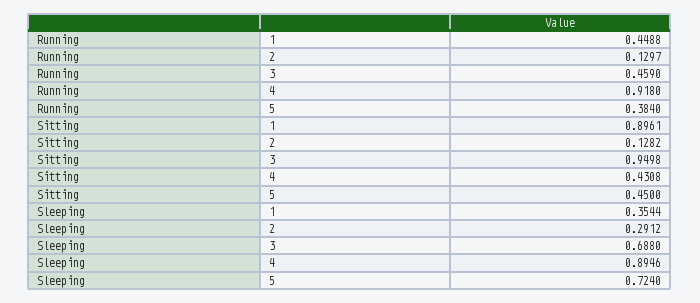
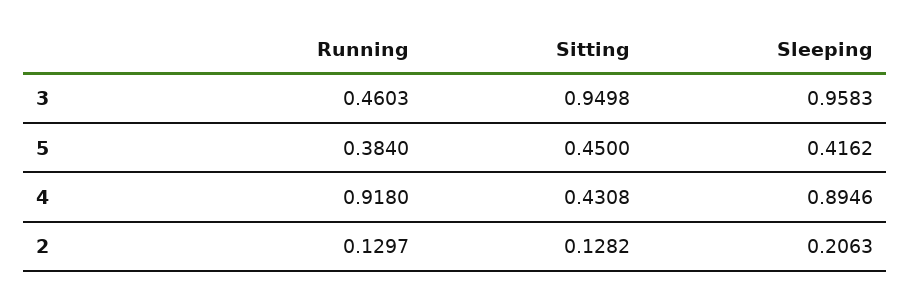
  {
    "Running": {
-     "1": 0.4488,
      "2": 0.1297,
-     "3": 0.459,
+     "3": 0.4603,
      "4": 0.918,
      "5": 0.384
    },
    "Sitting": {
-     "1": 0.8961,
      "2": 0.1282,
      "3": 0.9498,
      "4": 0.4308,
      "5": 0.45
    },
    "Sleeping": {
-     "1": 0.3544,
-     "2": 0.2912,
+     "2": 0.2063,
-     "3": 0.688,
+     "3": 0.9583,
      "4": 0.8946,
-     "5": 0.724
+     "5": 0.4162
    }
  }

